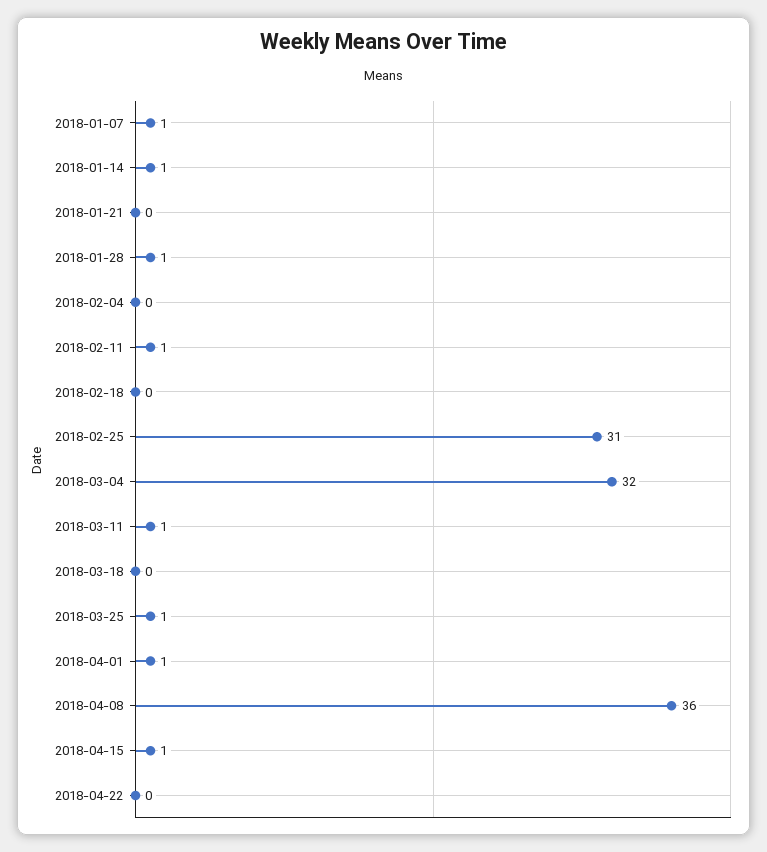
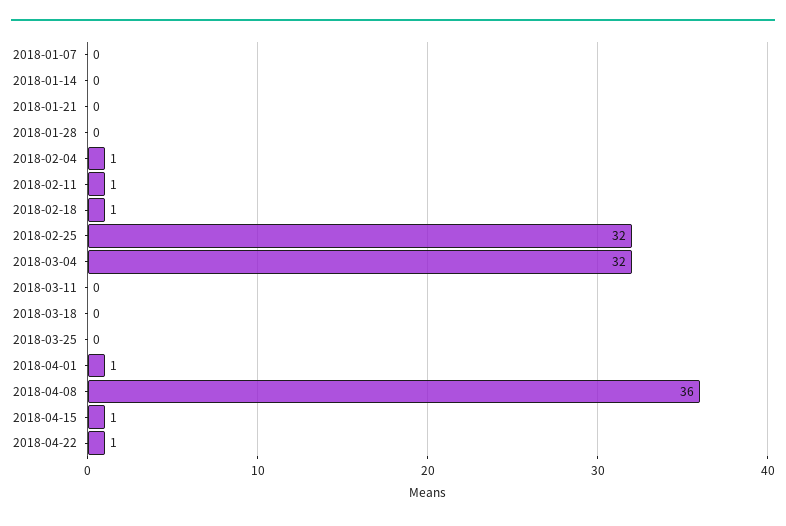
  {
-   "2018-01-07": 1,
+   "2018-01-07": 0,
-   "2018-01-14": 1,
+   "2018-01-14": 0,
    "2018-01-21": 0,
-   "2018-01-28": 1,
+   "2018-01-28": 0,
-   "2018-02-04": 0,
+   "2018-02-04": 1,
    "2018-02-11": 1,
-   "2018-02-18": 0,
+   "2018-02-18": 1,
-   "2018-02-25": 31,
+   "2018-02-25": 32,
    "2018-03-04": 32,
-   "2018-03-11": 1,
+   "2018-03-11": 0,
    "2018-03-18": 0,
-   "2018-03-25": 1,
+   "2018-03-25": 0,
    "2018-04-01": 1,
    "2018-04-08": 36,
    "2018-04-15": 1,
-   "2018-04-22": 0
+   "2018-04-22": 1
  }

